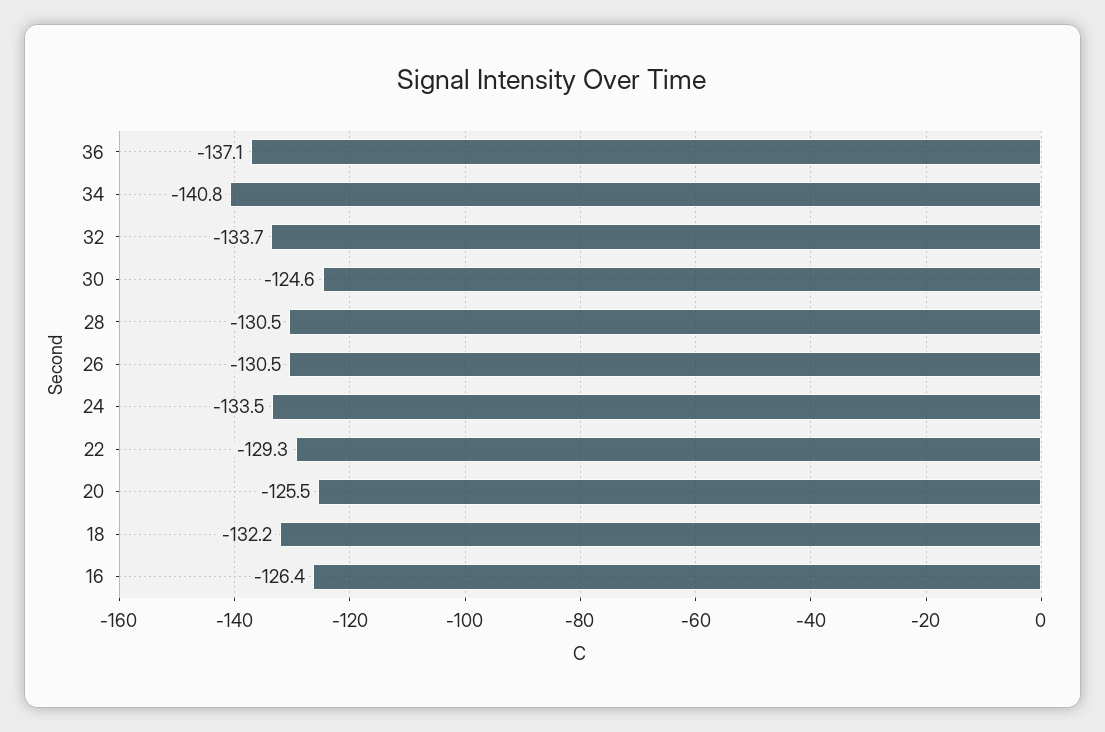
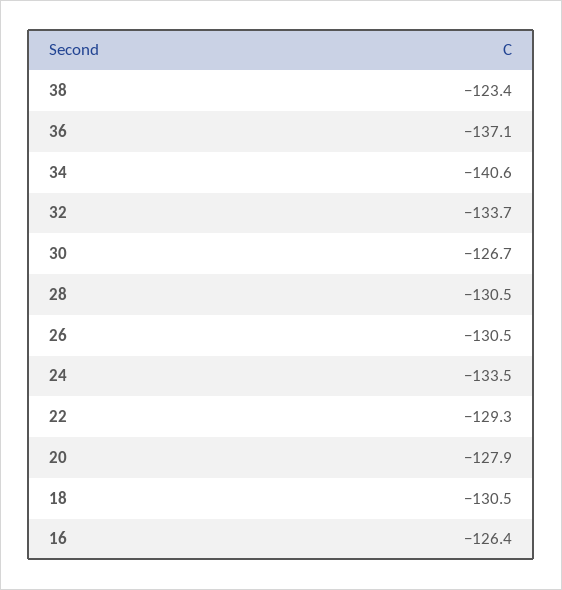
  {
    "36": -137.1,
-   "34": -140.8,
+   "34": -140.6,
    "32": -133.7,
-   "30": -124.6,
+   "30": -126.7,
    "28": -130.5,
    "26": -130.5,
    "24": -133.5,
    "22": -129.3,
-   "20": -125.5,
+   "20": -127.9,
-   "18": -132.2,
+   "18": -130.5,
-   "16": -126.4
+   "16": -126.4,
+   "38": -123.4
  }

